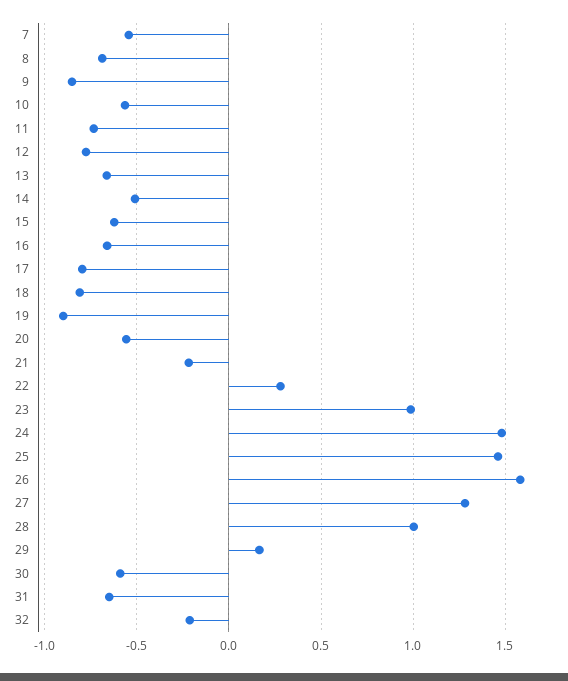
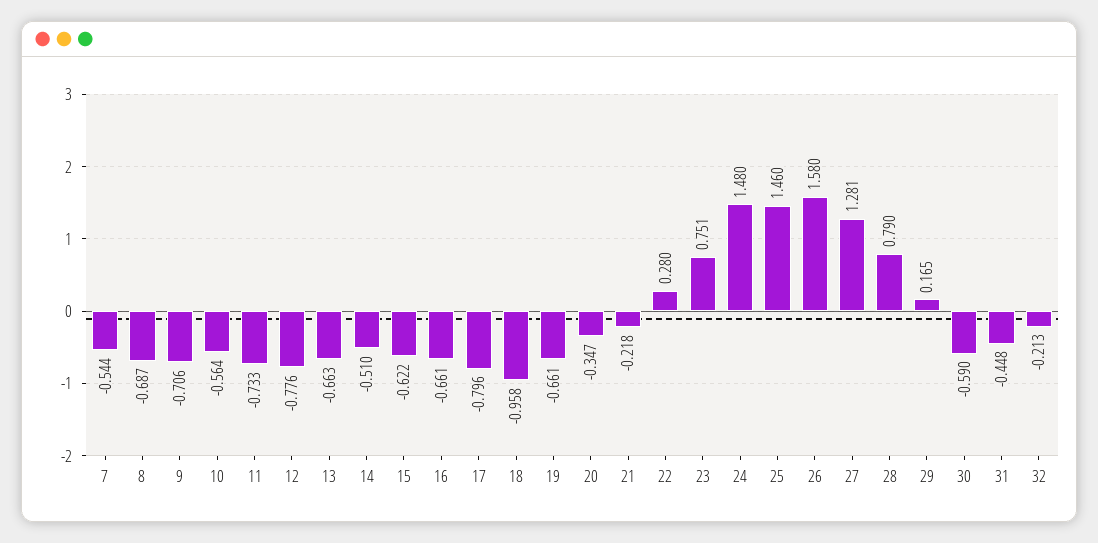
  {
    "7": -0.544,
    "8": -0.687,
-   "9": -0.85,
+   "9": -0.706,
    "10": -0.564,
    "11": -0.733,
    "12": -0.776,
    "13": -0.663,
    "14": -0.51,
    "15": -0.622,
    "16": -0.661,
    "17": -0.796,
-   "18": -0.8,
+   "18": -0.958,
-   "19": -0.9,
+   "19": -0.661,
-   "20": -0.55,
+   "20": -0.347,
    "21": -0.218,
    "22": 0.28,
-   "23": 1,
+   "23": 0.751,
    "24": 1.48,
    "25": 1.46,
    "26": 1.58,
    "27": 1.281,
-   "28": 1,
+   "28": 0.79,
    "29": 0.165,
    "30": -0.59,
-   "31": -0.65,
+   "31": -0.448,
    "32": -0.213
  }

